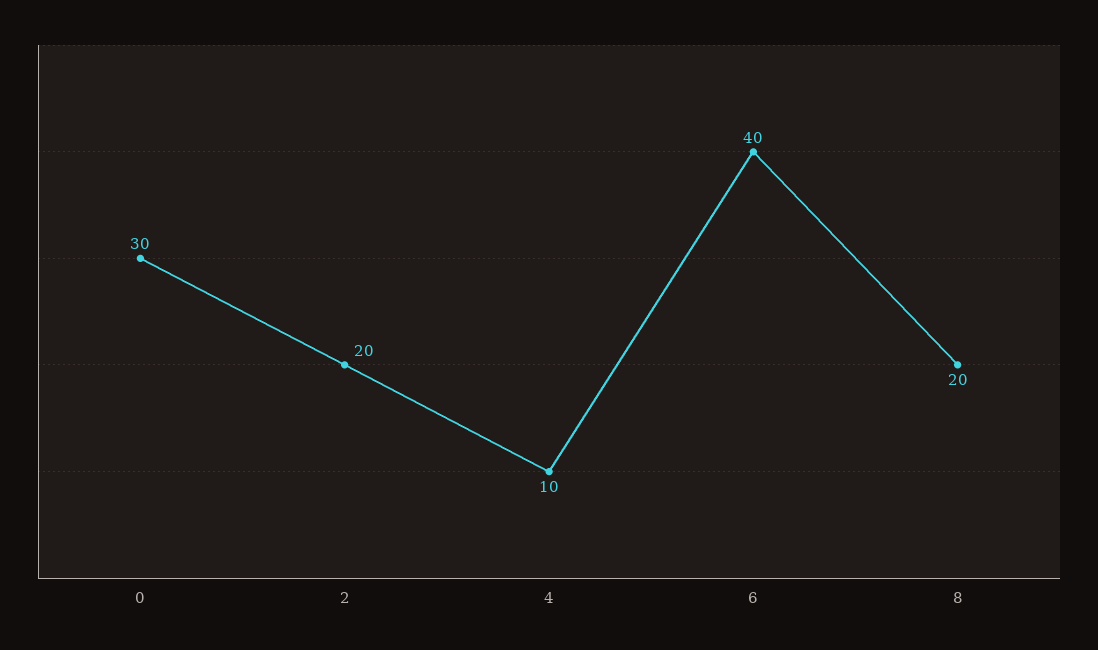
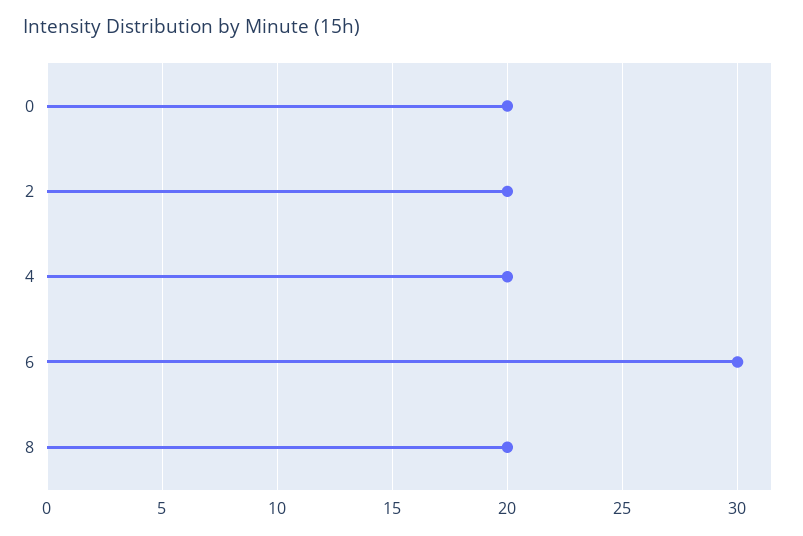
  {
-   "0": 30,
+   "0": 20,
    "2": 20,
-   "4": 10,
+   "4": 20,
-   "6": 40,
+   "6": 30,
    "8": 20
  }

